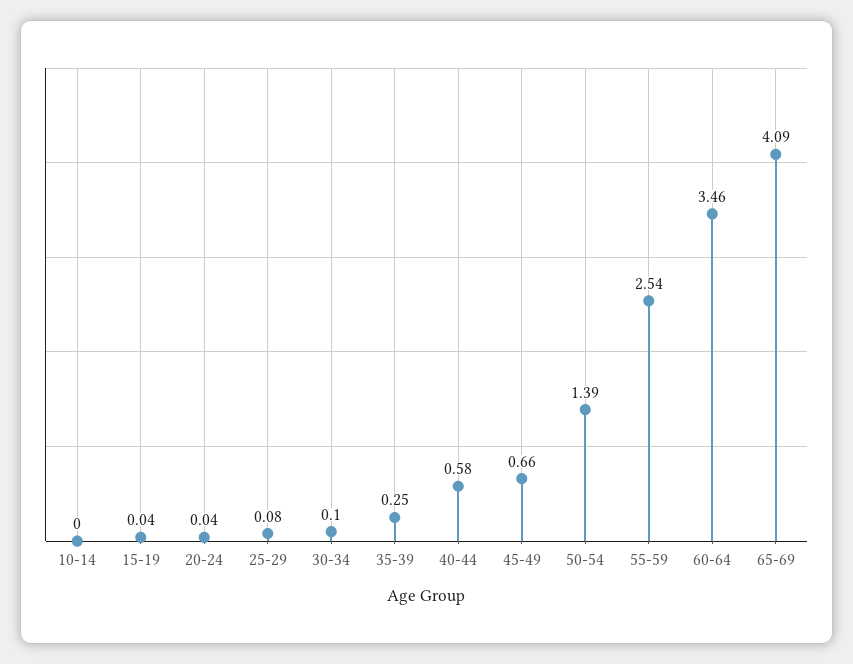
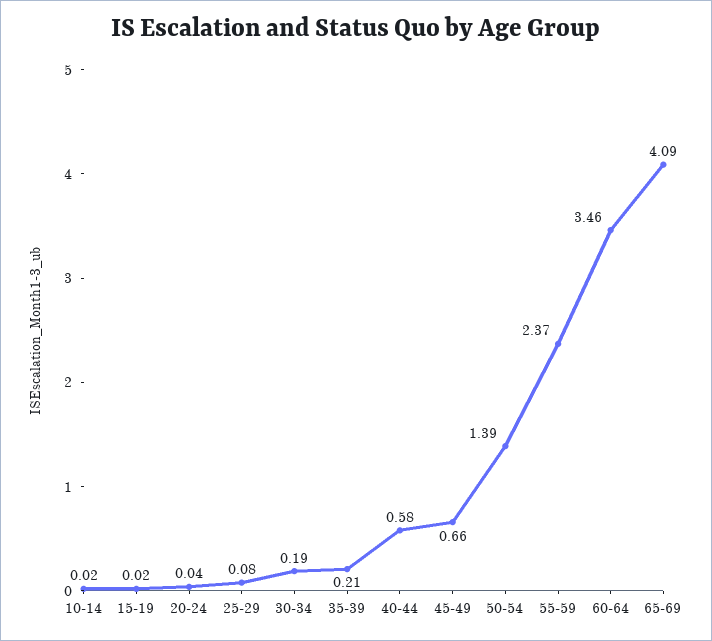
  {
-   "10-14": 0,
+   "10-14": 0.02,
-   "15-19": 0.04,
+   "15-19": 0.02,
    "20-24": 0.04,
    "25-29": 0.08,
-   "30-34": 0.1,
+   "30-34": 0.19,
-   "35-39": 0.25,
+   "35-39": 0.21,
    "40-44": 0.58,
    "45-49": 0.66,
    "50-54": 1.39,
-   "55-59": 2.54,
+   "55-59": 2.37,
    "60-64": 3.46,
    "65-69": 4.09
  }

